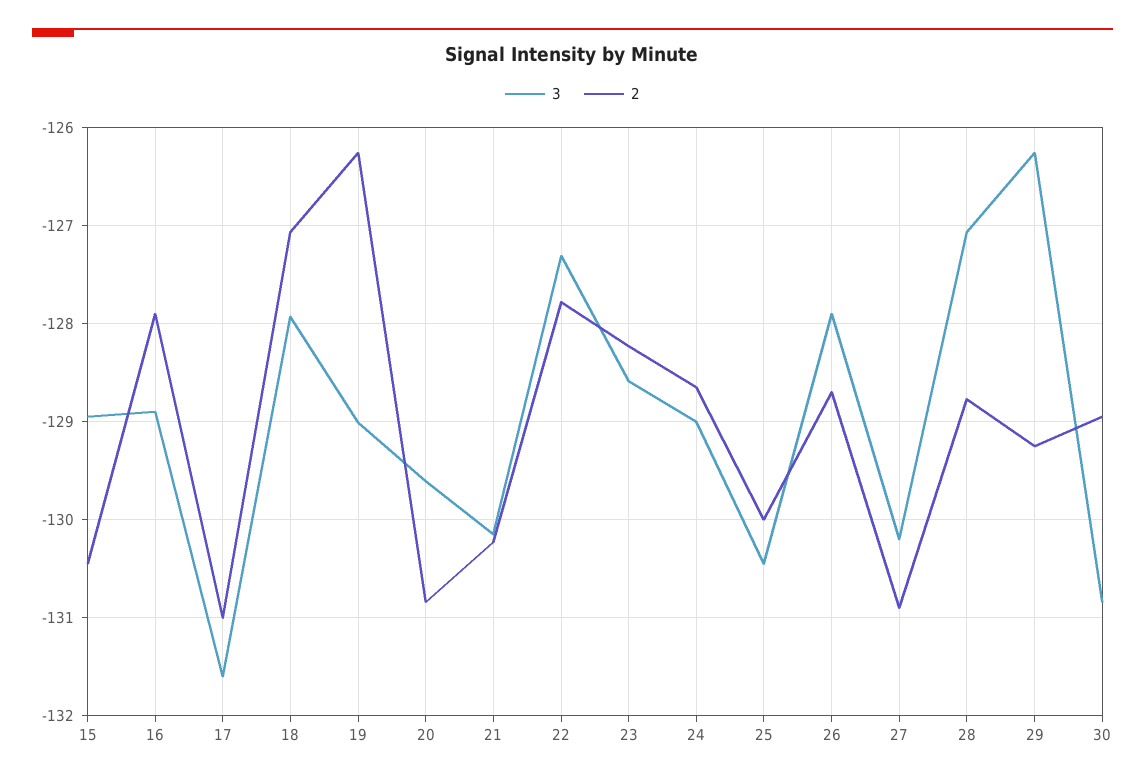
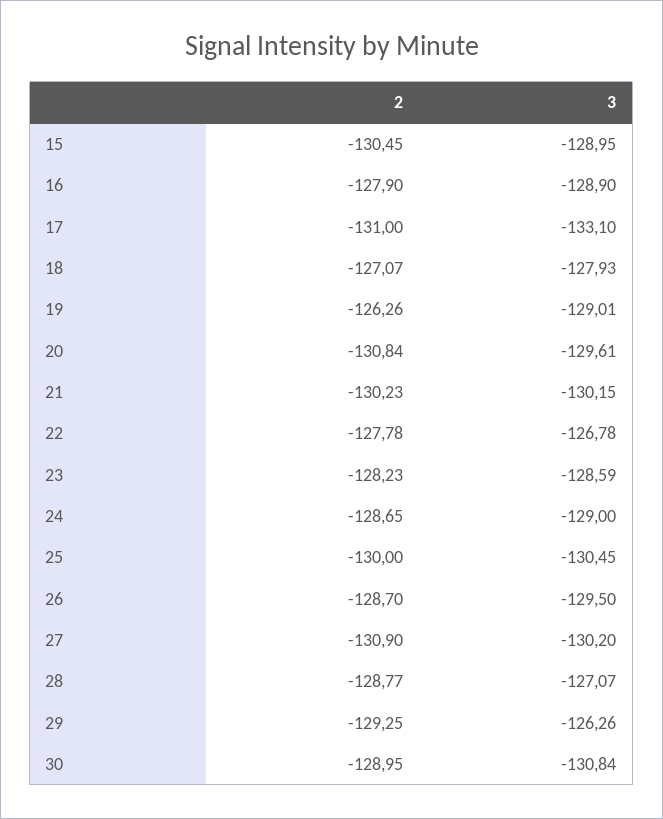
  {
    "3": {
      "15": -128.95,
      "16": -128.9,
-     "17": -131.6,
+     "17": -133.1,
      "18": -127.93,
      "19": -129.01,
      "20": -129.61,
      "21": -130.15,
-     "22": -127.3,
+     "22": -126.78,
      "23": -128.59,
      "24": -129,
      "25": -130.45,
-     "26": -127.9,
+     "26": -129.5,
      "27": -130.2,
      "28": -127.07,
      "29": -126.26,
      "30": -130.84
    },
    "2": {
      "15": -130.45,
      "16": -127.9,
      "17": -131,
      "18": -127.07,
      "19": -126.26,
      "20": -130.84,
      "21": -130.23,
      "22": -127.78,
      "23": -128.23,
      "24": -128.65,
      "25": -130,
      "26": -128.7,
      "27": -130.9,
      "28": -128.77,
      "29": -129.25,
      "30": -128.95
    }
  }

